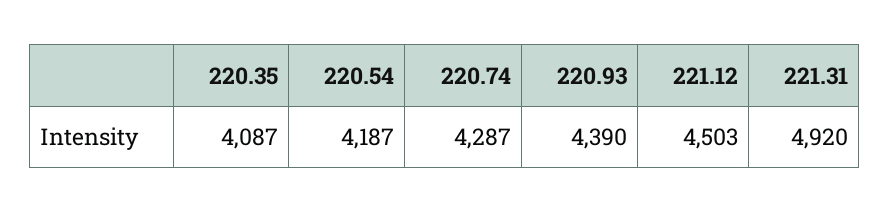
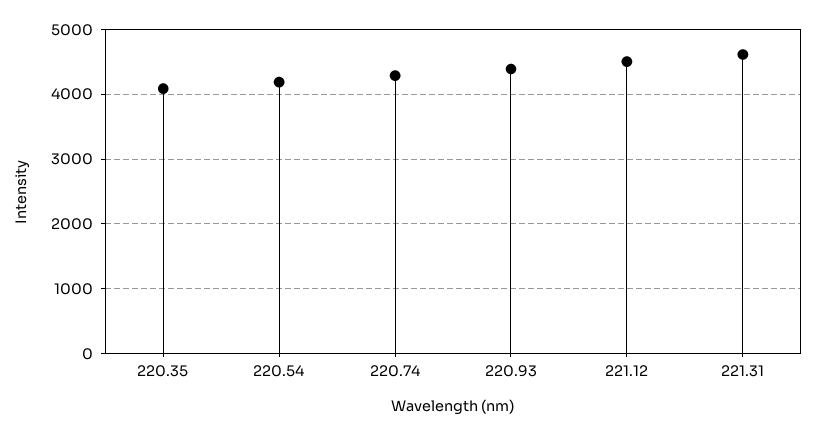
  {
    "220.35": 4087,
    "220.54": 4187,
    "220.74": 4287,
    "220.93": 4390,
    "221.12": 4503,
-   "221.31": 4920
+   "221.31": 4600
  }

